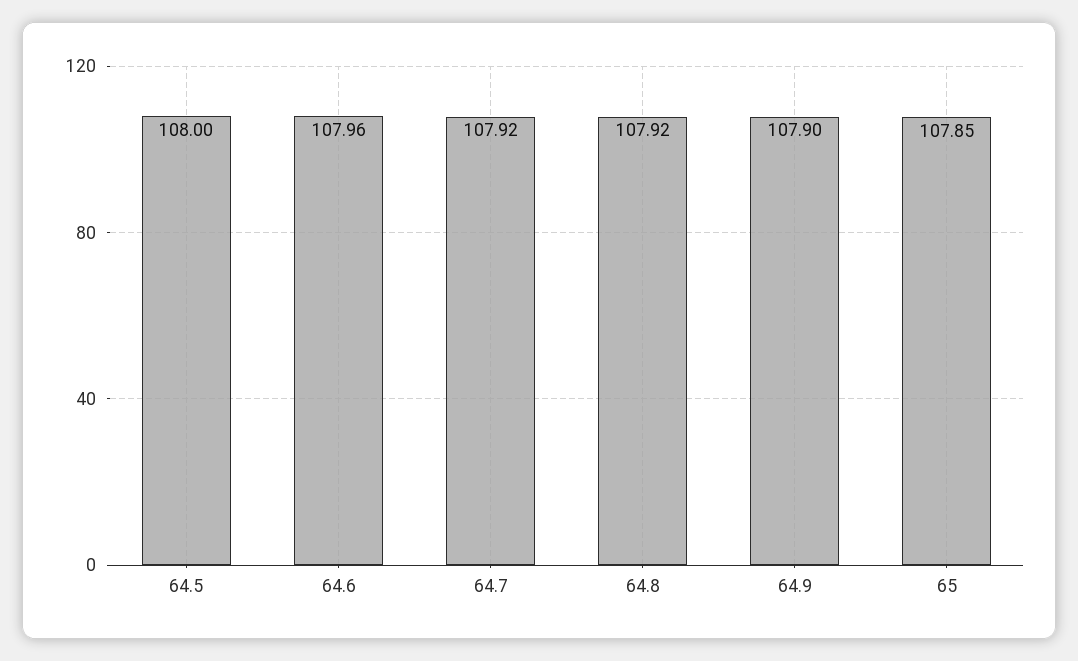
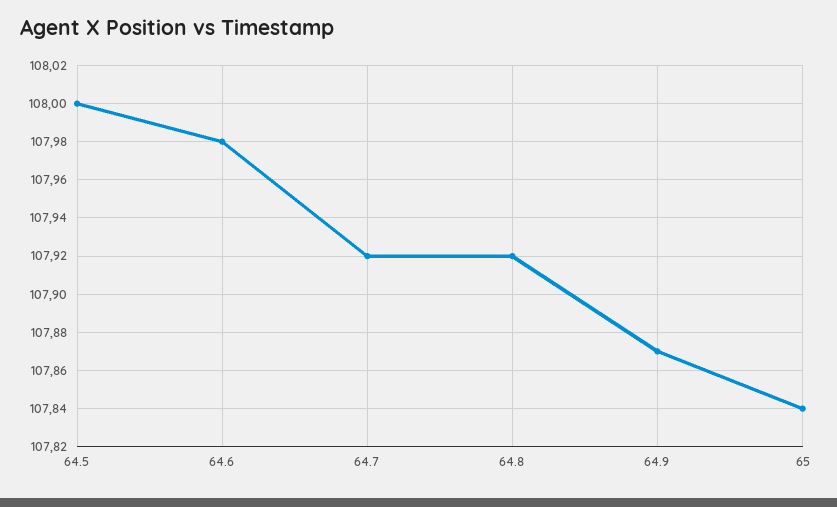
  {
    "64.5": 108,
-   "64.6": 107.96,
+   "64.6": 107.98,
    "64.7": 107.92,
    "64.8": 107.92,
-   "64.9": 107.9,
+   "64.9": 107.87,
-   "65": 107.85
+   "65": 107.84
  }

